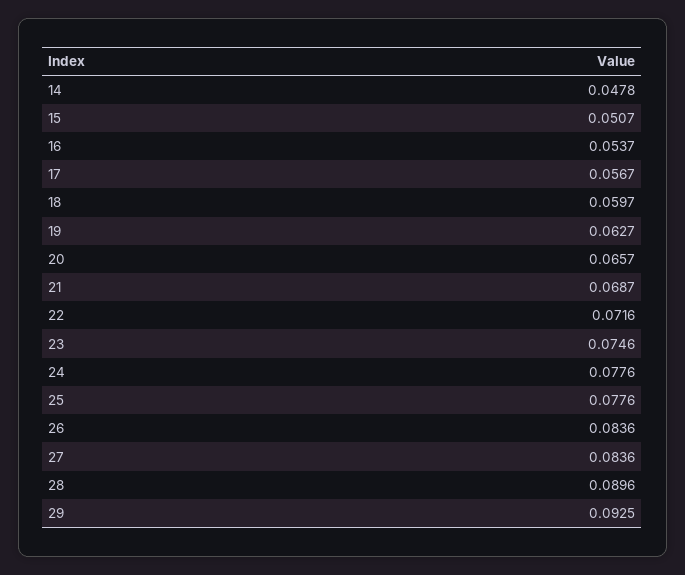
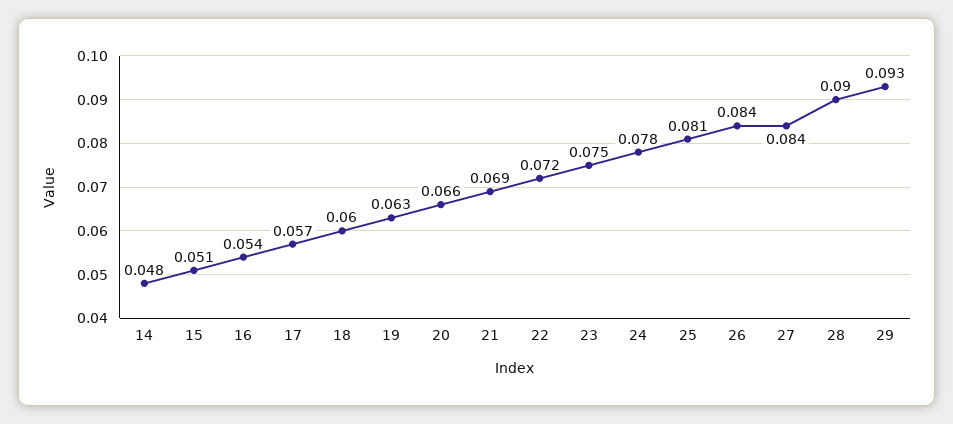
  {
    "14": 0.0478,
    "15": 0.0507,
    "16": 0.0537,
    "17": 0.0567,
    "18": 0.0597,
    "19": 0.0627,
    "20": 0.0657,
    "21": 0.0687,
    "22": 0.0716,
    "23": 0.0746,
    "24": 0.0776,
-   "25": 0.0776,
+   "25": 0.081,
    "26": 0.0836,
    "27": 0.0836,
    "28": 0.0896,
    "29": 0.0925
  }

